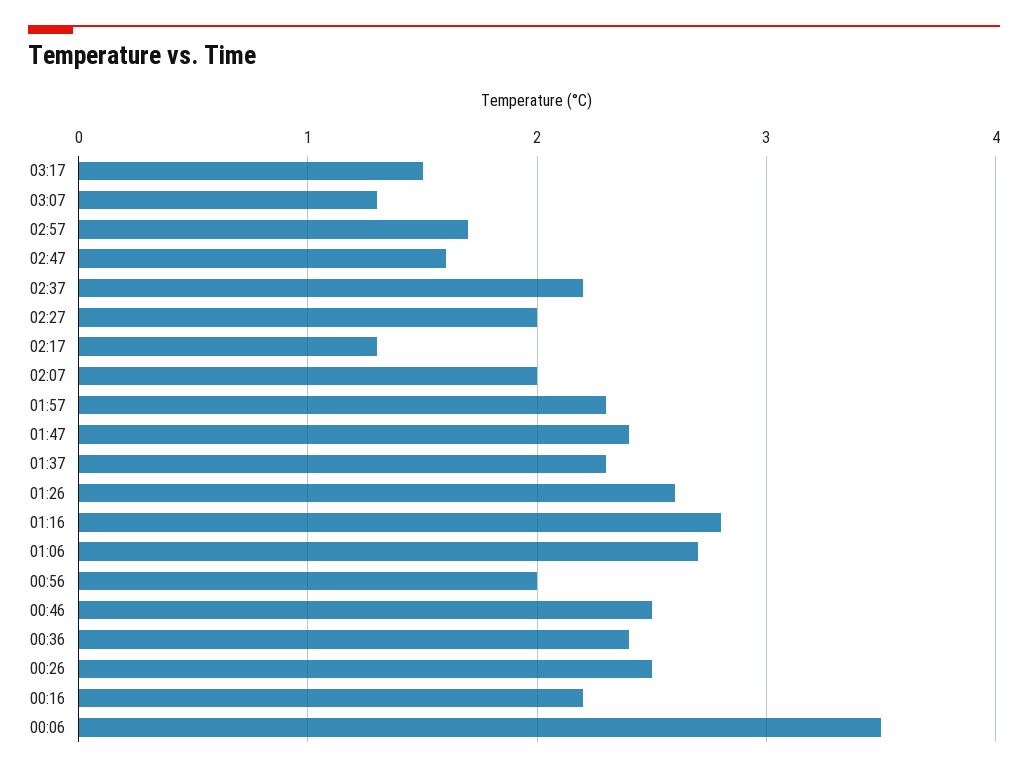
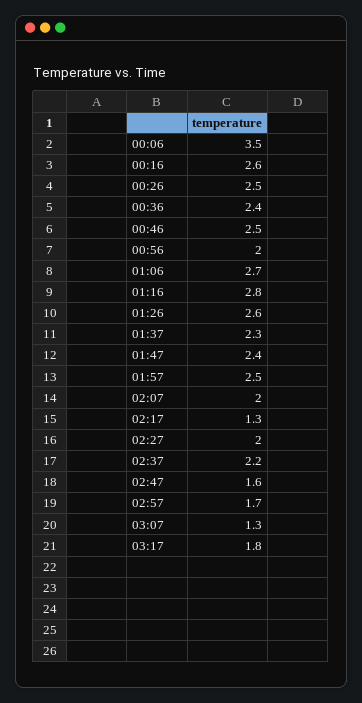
  {
-   "03:17": 1.5,
+   "03:17": 1.8,
    "03:07": 1.3,
    "02:57": 1.7,
    "02:47": 1.6,
    "02:37": 2.2,
    "02:27": 2,
    "02:17": 1.3,
    "02:07": 2,
-   "01:57": 2.3,
+   "01:57": 2.5,
    "01:47": 2.4,
    "01:37": 2.3,
    "01:26": 2.6,
    "01:16": 2.8,
    "01:06": 2.7,
    "00:56": 2,
    "00:46": 2.5,
    "00:36": 2.4,
    "00:26": 2.5,
-   "00:16": 2.2,
+   "00:16": 2.6,
    "00:06": 3.5
  }

